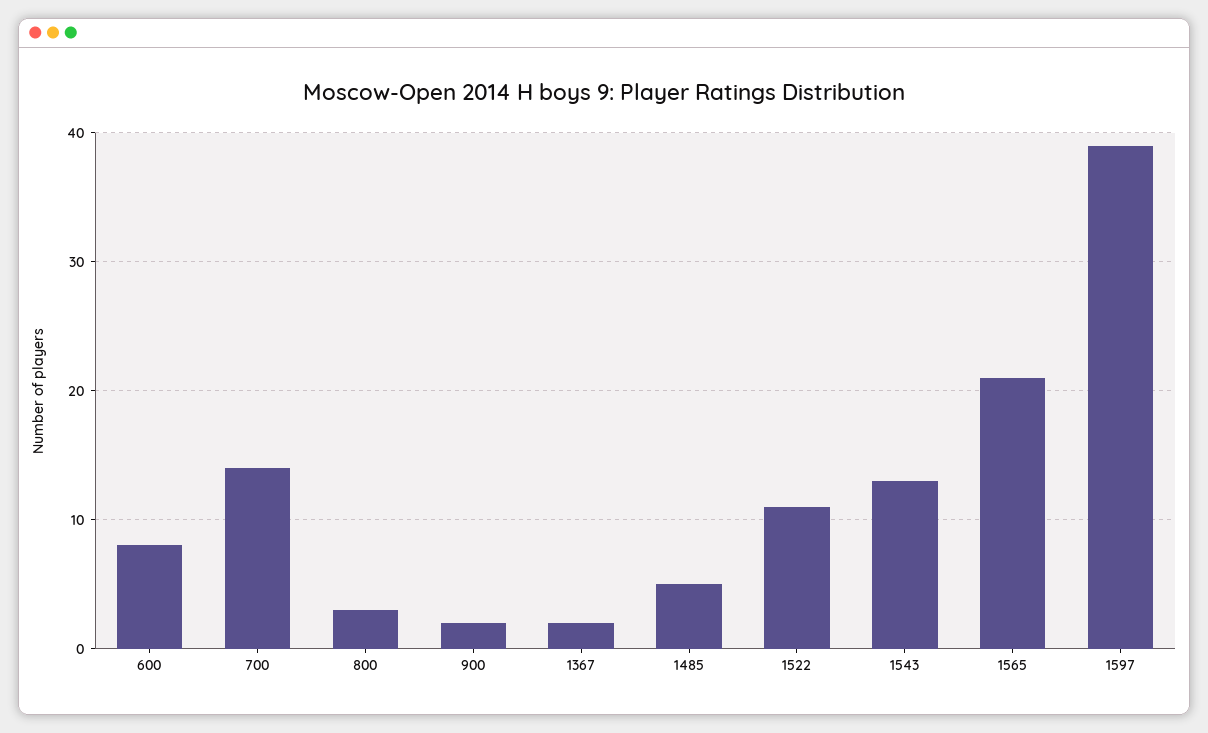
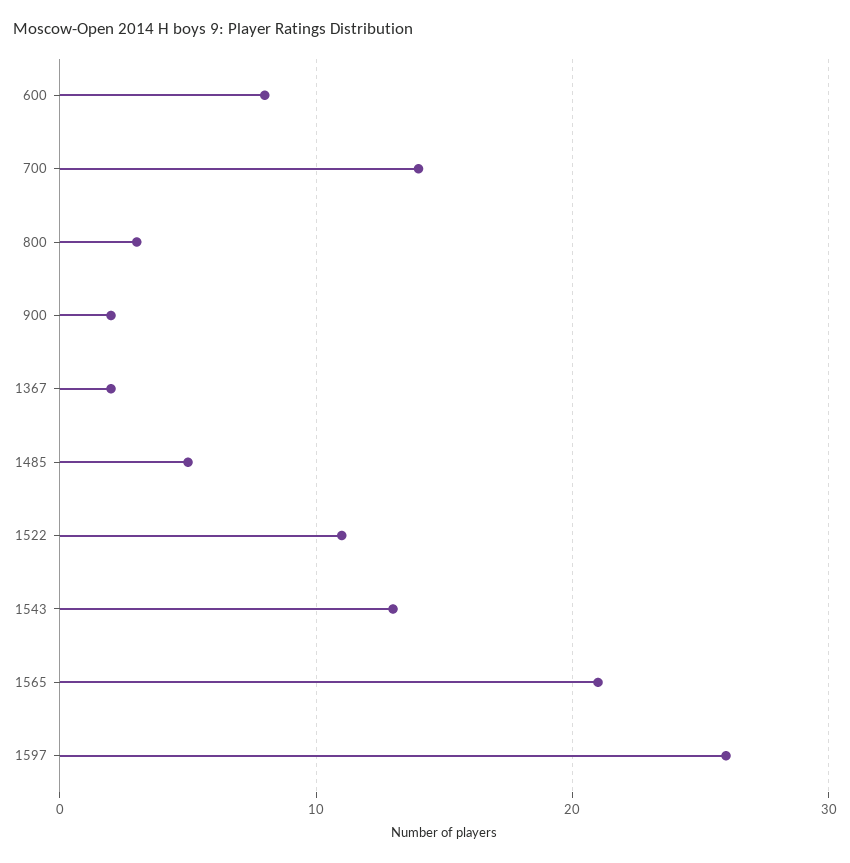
  {
    "600": 8,
    "700": 14,
    "800": 3,
    "900": 2,
    "1367": 2,
    "1485": 5,
    "1522": 11,
    "1543": 13,
    "1565": 21,
-   "1597": 39
+   "1597": 26
  }

